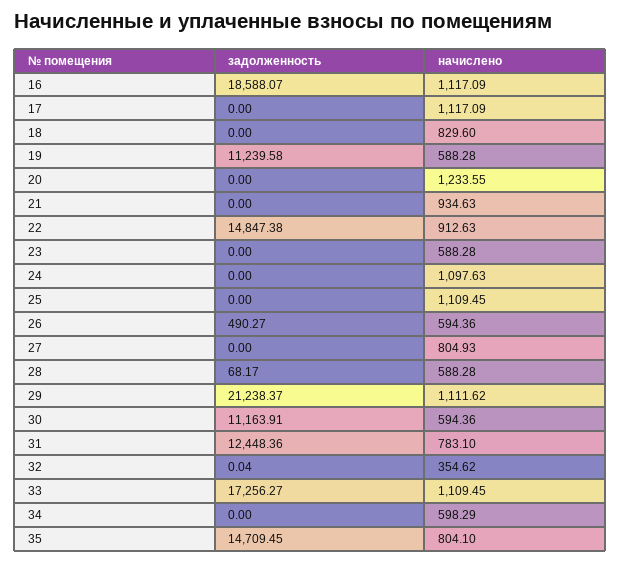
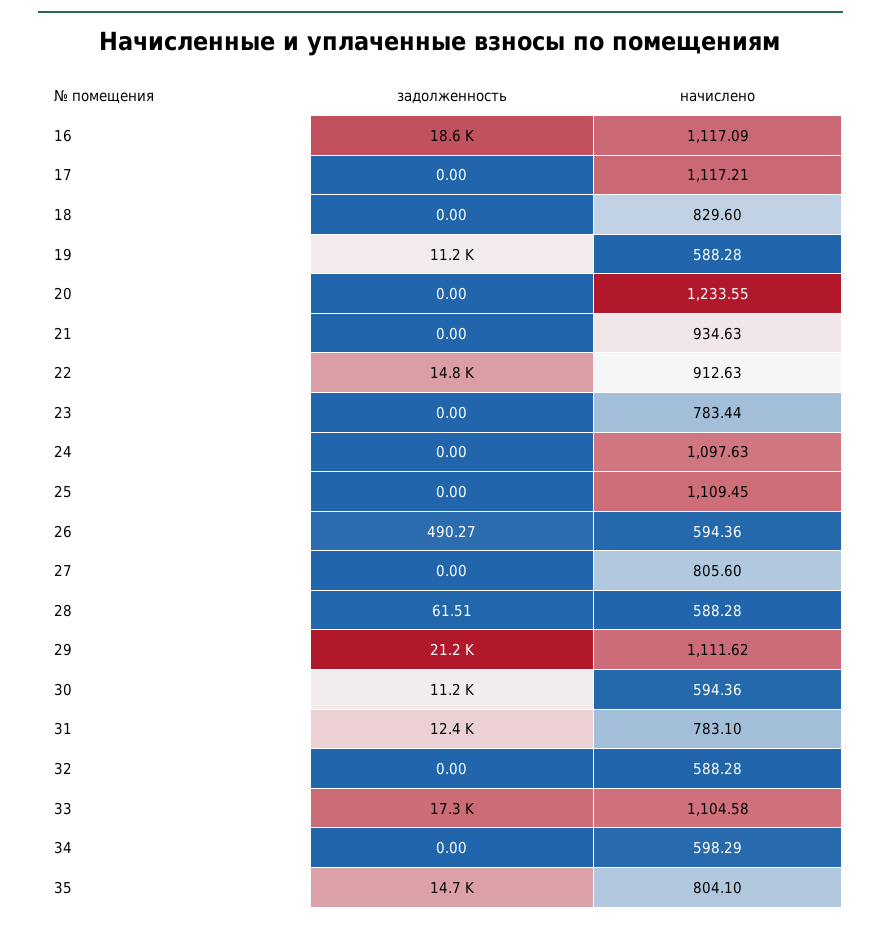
  {
    "задолженность": {
      "16": 18588.07,
      "17": 0,
      "18": 0,
      "19": 11239.58,
      "20": 0,
      "21": 0,
      "22": 14847.38,
      "23": 0,
      "24": 0,
      "25": 0,
      "26": 490.27,
      "27": 0,
-     "28": 68.17,
+     "28": 61.51,
      "29": 21238.37,
      "30": 11163.91,
      "31": 12448.36,
-     "32": 0.04,
+     "32": 0,
      "33": 17256.27,
      "34": 0,
      "35": 14709.45
    },
    "начислено": {
      "16": 1117.09,
-     "17": 1117.09,
+     "17": 1117.21,
      "18": 829.6,
      "19": 588.28,
      "20": 1233.55,
      "21": 934.63,
      "22": 912.63,
-     "23": 588.28,
+     "23": 783.44,
      "24": 1097.63,
      "25": 1109.45,
      "26": 594.36,
-     "27": 804.93,
+     "27": 805.6,
      "28": 588.28,
      "29": 1111.62,
      "30": 594.36,
      "31": 783.1,
-     "32": 354.62,
+     "32": 588.28,
-     "33": 1109.45,
+     "33": 1104.58,
      "34": 598.29,
      "35": 804.1
    }
  }

